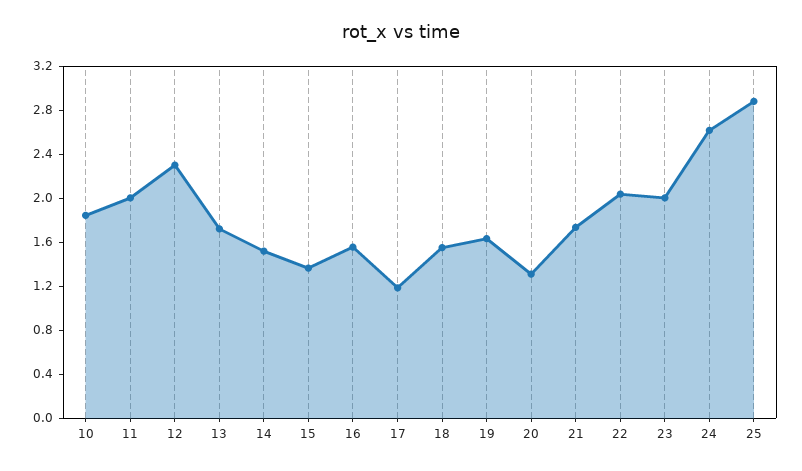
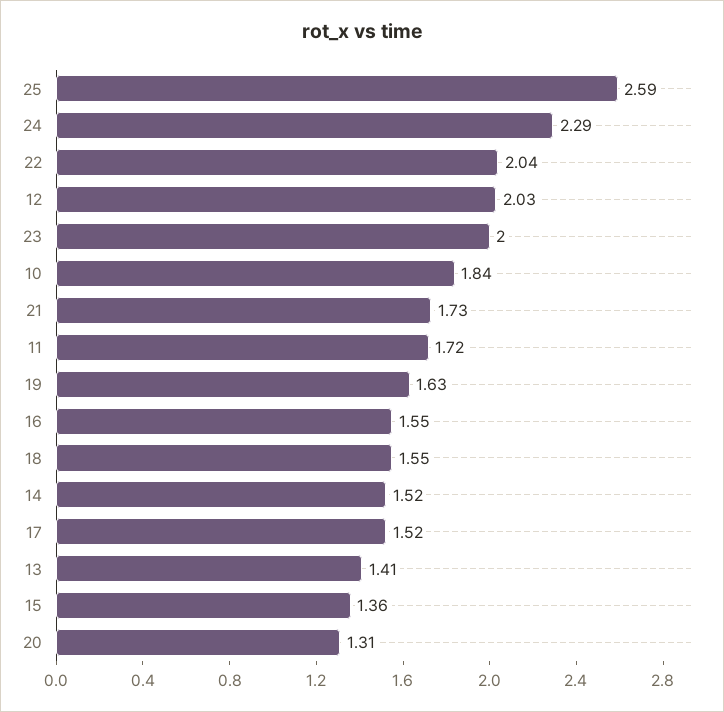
  {
    "10": 1.84,
-   "11": 2,
+   "11": 1.72,
-   "12": 2.3,
+   "12": 2.03,
-   "13": 1.7,
+   "13": 1.41,
    "14": 1.52,
    "15": 1.36,
    "16": 1.55,
-   "17": 1.2,
+   "17": 1.52,
    "18": 1.55,
    "19": 1.63,
    "20": 1.31,
    "21": 1.73,
    "22": 2.04,
    "23": 2,
-   "24": 2.6,
+   "24": 2.29,
-   "25": 2.9
+   "25": 2.59
  }

